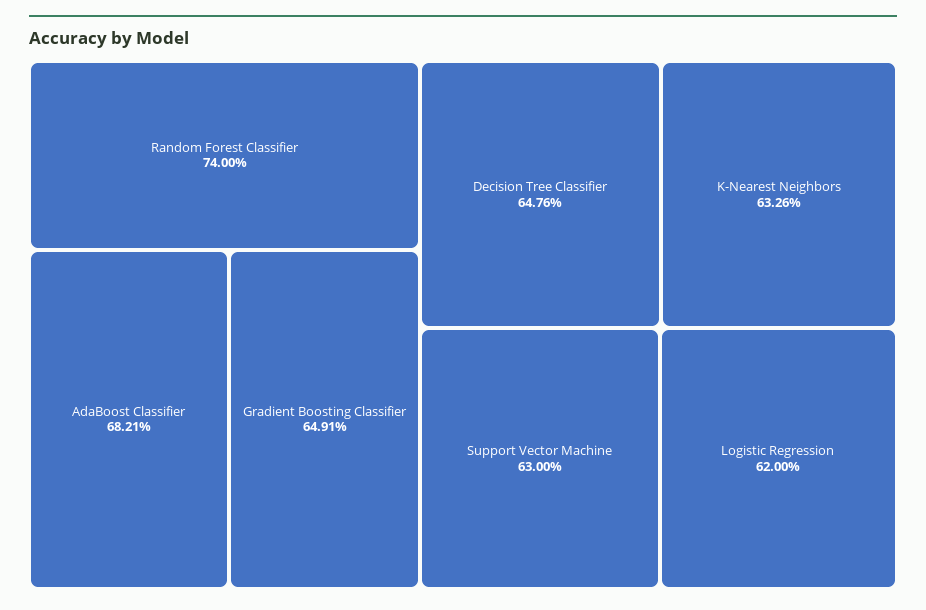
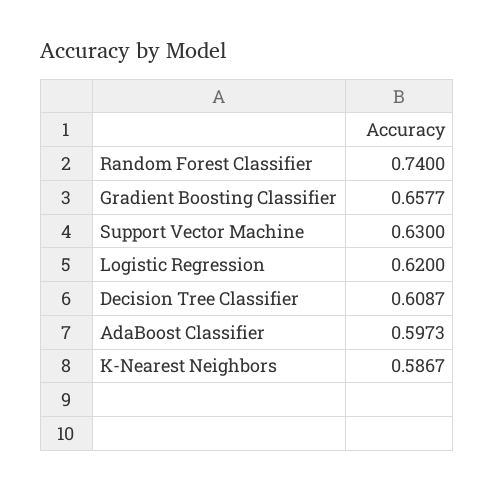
  {
    "Random Forest Classifier": 0.74,
-   "AdaBoost Classifier": 0.6821,
+   "AdaBoost Classifier": 0.5973,
-   "Gradient Boosting Classifier": 0.6491,
+   "Gradient Boosting Classifier": 0.6577,
-   "Decision Tree Classifier": 0.6476,
+   "Decision Tree Classifier": 0.6087,
-   "K-Nearest Neighbors": 0.6326,
+   "K-Nearest Neighbors": 0.5867,
    "Support Vector Machine": 0.63,
    "Logistic Regression": 0.62
  }

